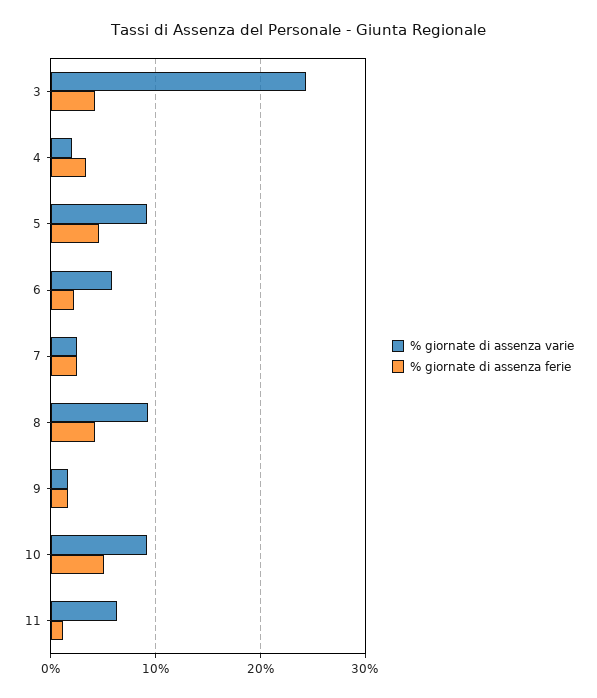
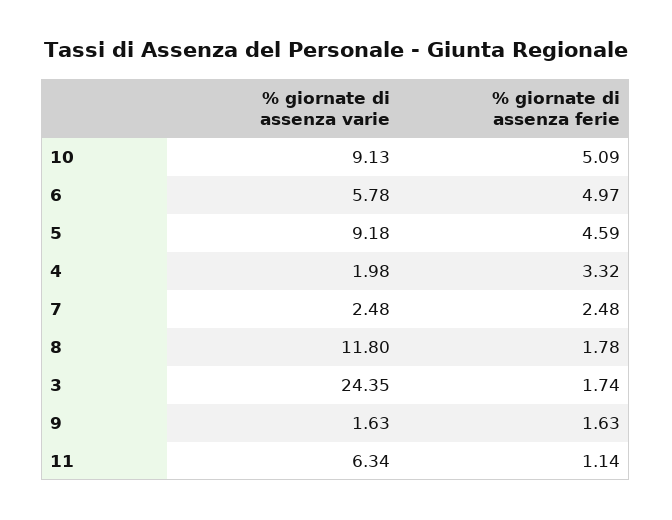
  {
    "% giornate di assenza varie": {
      "3": 24.35,
      "4": 1.98,
      "5": 9.18,
      "6": 5.78,
      "7": 2.48,
-     "8": 9,
+     "8": 11.8,
      "9": 1.63,
      "10": 9.13,
      "11": 6.34
    },
    "% giornate di assenza ferie": {
-     "3": 4,
+     "3": 1.74,
      "4": 3.32,
      "5": 4.59,
-     "6": 2,
+     "6": 4.97,
      "7": 2.48,
-     "8": 4,
+     "8": 1.78,
      "9": 1.63,
      "10": 5.09,
      "11": 1.14
    }
  }

